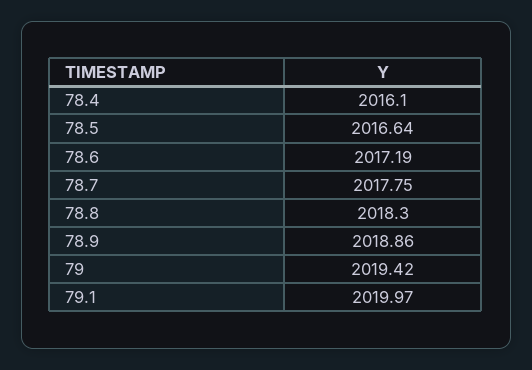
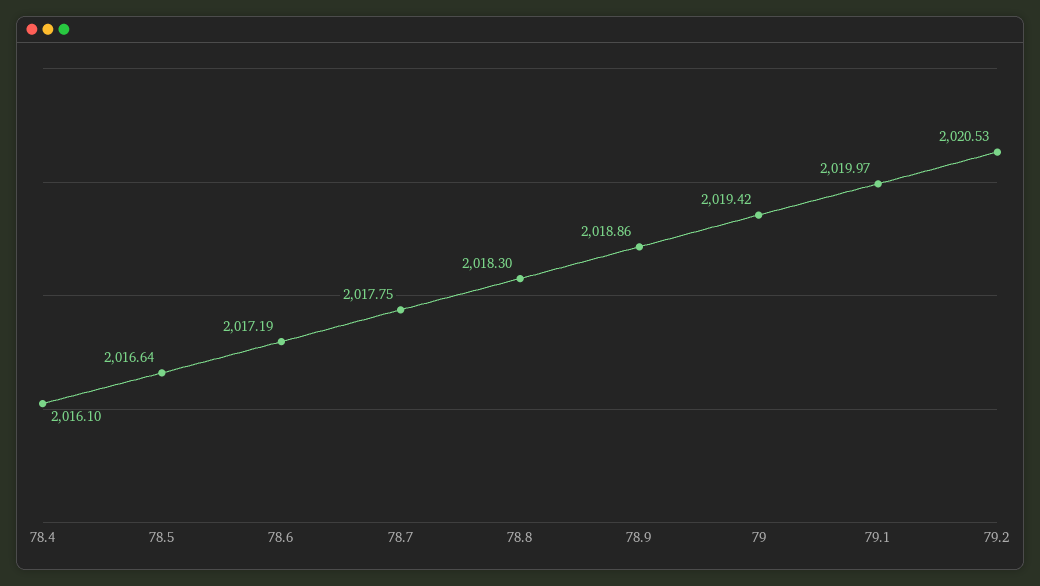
  {
    "78.4": 2016.1,
    "78.5": 2016.64,
    "78.6": 2017.19,
    "78.7": 2017.75,
    "78.8": 2018.3,
    "78.9": 2018.86,
    "79": 2019.42,
-   "79.1": 2019.97
+   "79.1": 2019.97,
+   "79.2": 2020.53
  }

